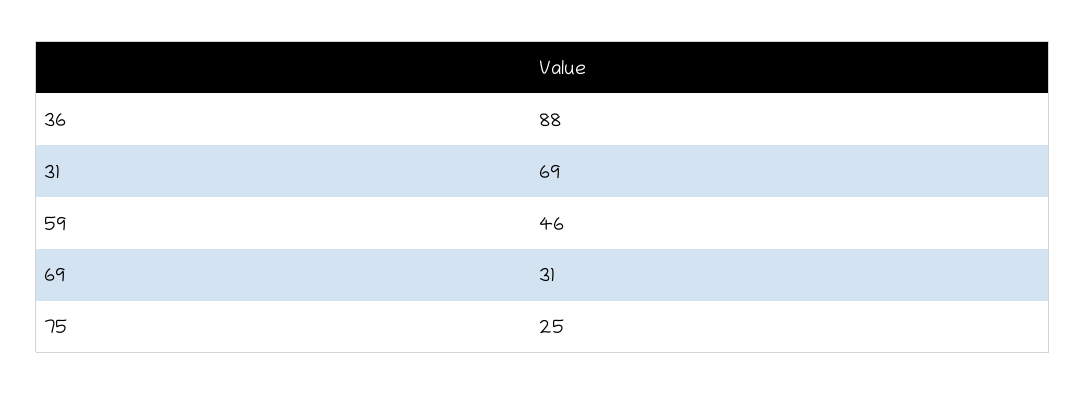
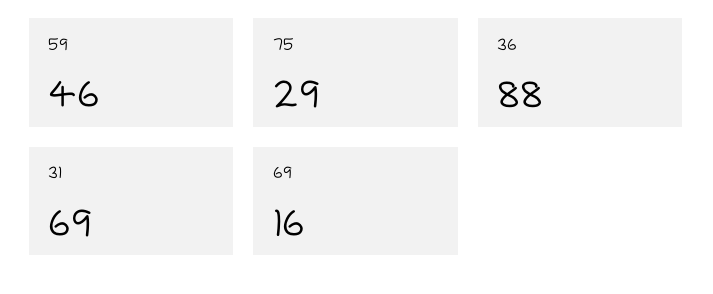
  {
    "36": 88,
    "31": 69,
    "59": 46,
-   "69": 31,
+   "69": 16,
-   "75": 25
+   "75": 29
  }

